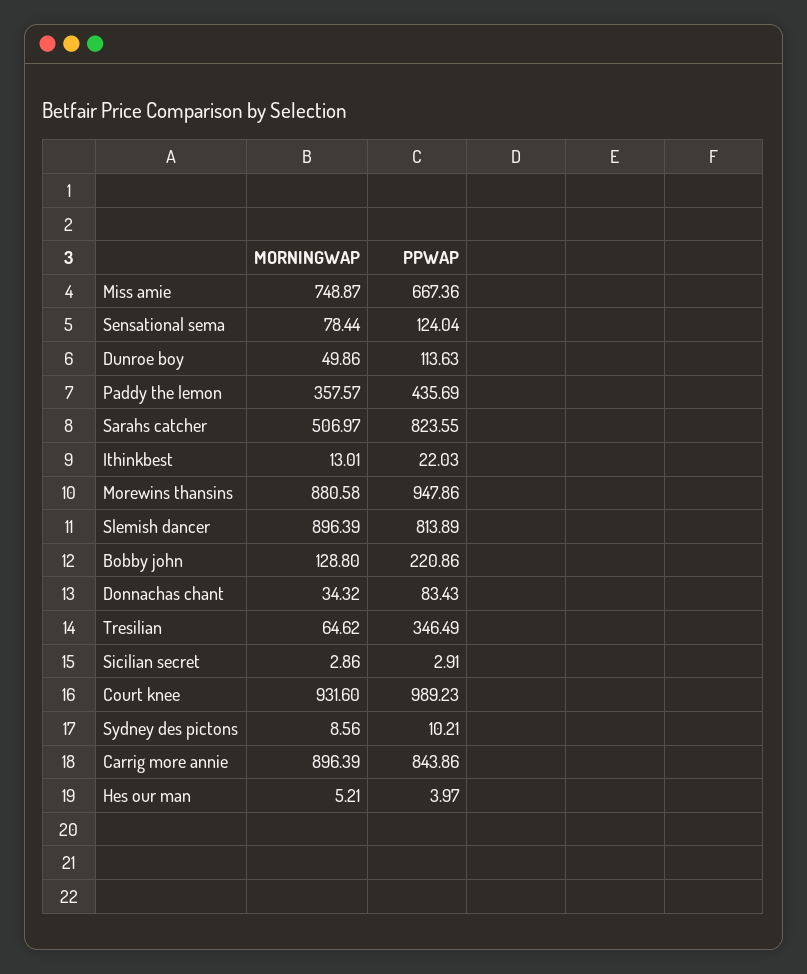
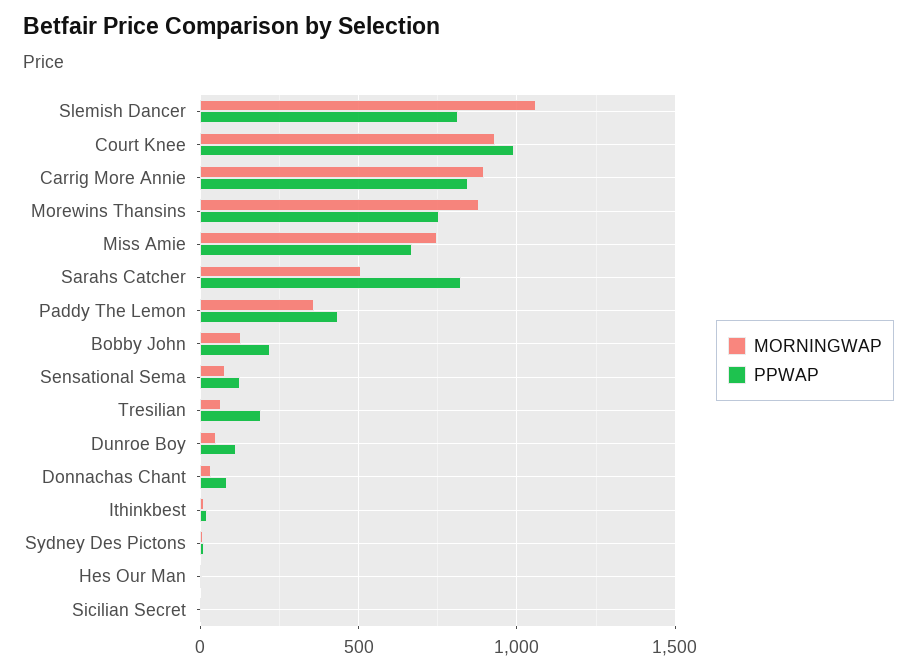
  {
    "MORNINGWAP": {
      "Miss amie": 748.87,
      "Sensational sema": 78.44,
      "Dunroe boy": 49.86,
      "Paddy the lemon": 357.57,
      "Sarahs catcher": 506.97,
      "Ithinkbest": 13.01,
      "Morewins thansins": 880.58,
-     "Slemish dancer": 896.39,
+     "Slemish dancer": 1050,
      "Bobby john": 128.8,
      "Donnachas chant": 34.32,
      "Tresilian": 64.62,
      "Sicilian secret": 2.86,
      "Court knee": 931.6,
      "Sydney des pictons": 8.56,
      "Carrig more annie": 896.39,
      "Hes our man": 5.21
    },
    "PPWAP": {
      "Miss amie": 667.36,
      "Sensational sema": 124.04,
      "Dunroe boy": 113.63,
      "Paddy the lemon": 435.69,
      "Sarahs catcher": 823.55,
      "Ithinkbest": 22.03,
-     "Morewins thansins": 947.86,
+     "Morewins thansins": 750,
      "Slemish dancer": 813.89,
      "Bobby john": 220.86,
      "Donnachas chant": 83.43,
-     "Tresilian": 346.49,
+     "Tresilian": 200,
      "Sicilian secret": 2.91,
      "Court knee": 989.23,
      "Sydney des pictons": 10.21,
      "Carrig more annie": 843.86,
      "Hes our man": 3.97
    }
  }

